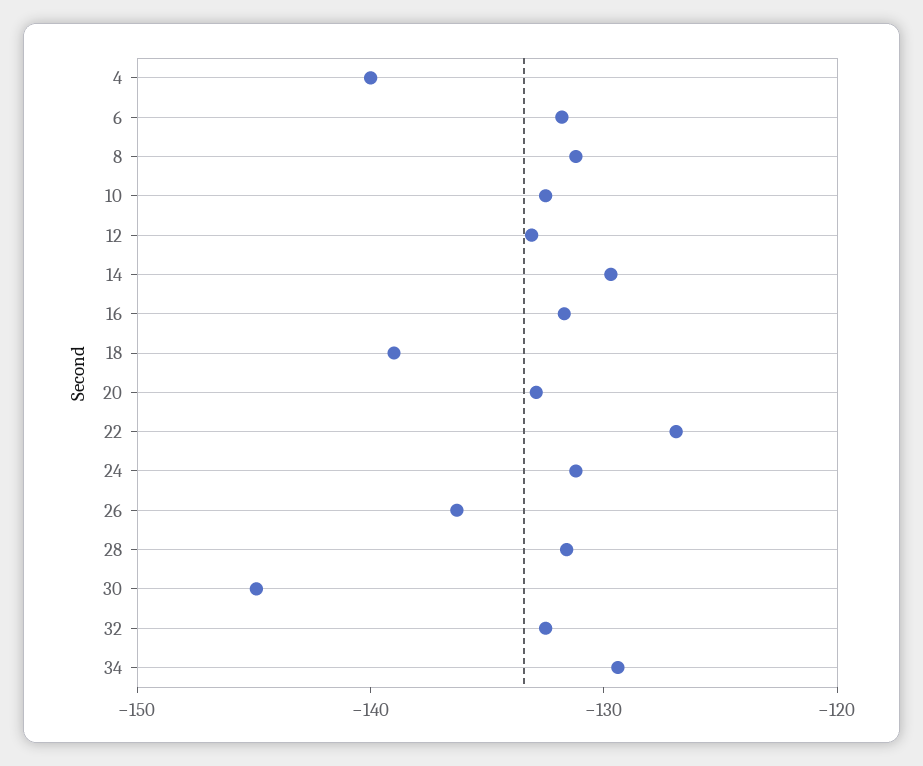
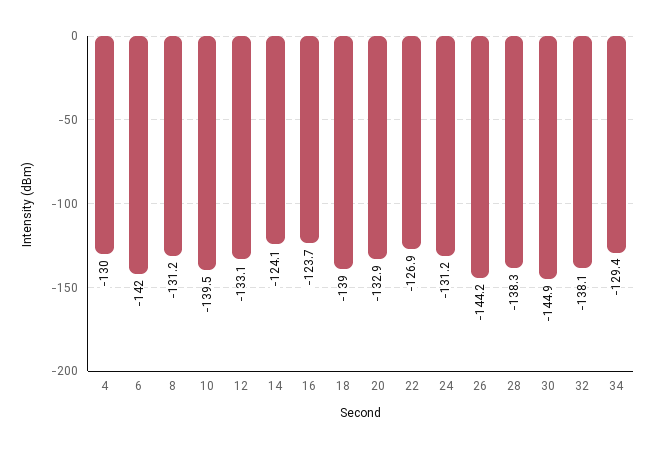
  {
-   "4": -140,
+   "4": -130,
-   "6": -132,
+   "6": -142,
    "8": -131.2,
-   "10": -132,
+   "10": -139.5,
    "12": -133.1,
-   "14": -130,
+   "14": -124.1,
-   "16": -132,
+   "16": -123.7,
    "18": -139,
    "20": -132.9,
    "22": -126.9,
    "24": -131.2,
-   "26": -136,
+   "26": -144.2,
-   "28": -132,
+   "28": -138.3,
    "30": -144.9,
-   "32": -132,
+   "32": -138.1,
    "34": -129.4
  }

